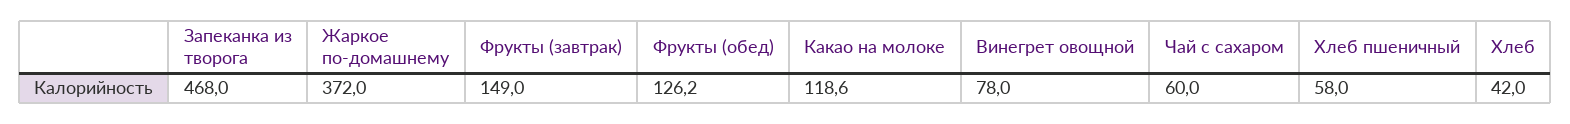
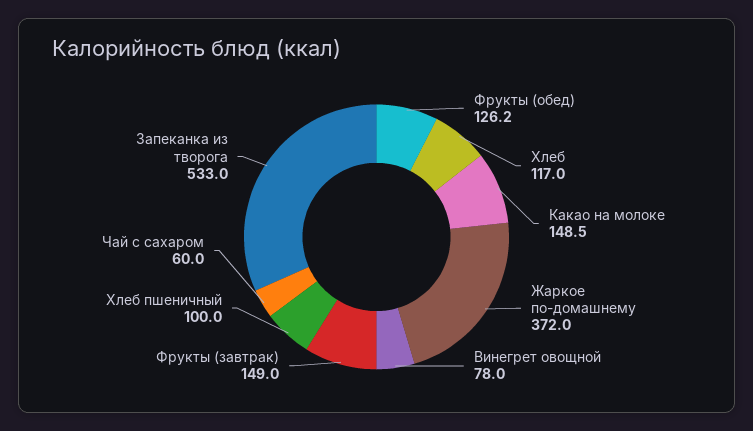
  {
-   "Запеканка из творога": 468,
+   "Запеканка из творога": 533,
    "Жаркое по-домашнему": 372,
    "Фрукты (завтрак)": 149,
    "Фрукты (обед)": 126.2,
-   "Какао на молоке": 118.6,
+   "Какао на молоке": 148.5,
    "Винегрет овощной": 78,
    "Чай с сахаром": 60,
-   "Хлеб пшеничный": 58,
+   "Хлеб пшеничный": 100,
-   "Хлеб": 42
+   "Хлеб": 117
  }

